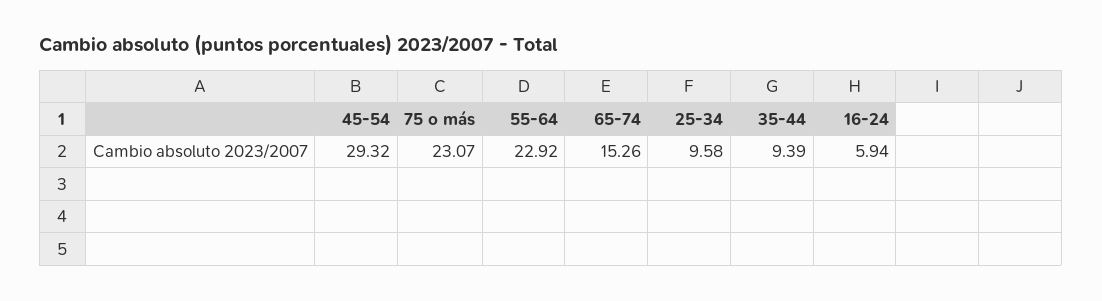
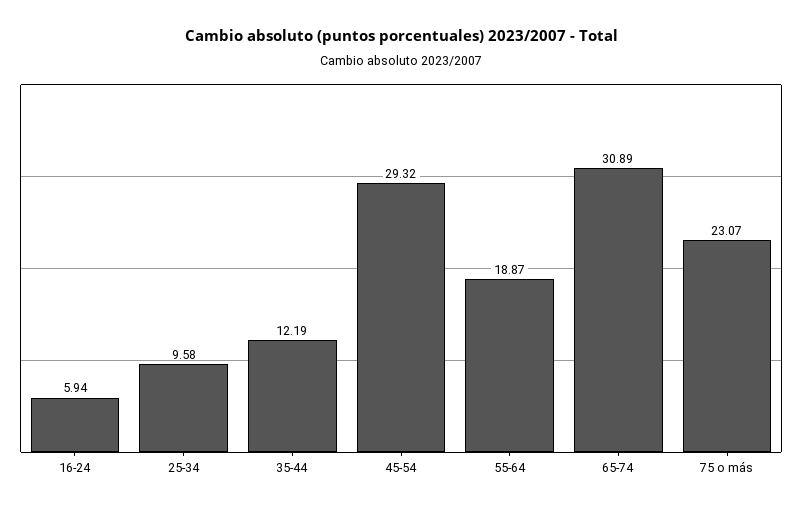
  {
    "45-54": 29.32,
    "75 o más": 23.07,
-   "55-64": 22.92,
+   "55-64": 18.87,
-   "65-74": 15.26,
+   "65-74": 30.89,
    "25-34": 9.58,
-   "35-44": 9.39,
+   "35-44": 12.19,
    "16-24": 5.94
  }

